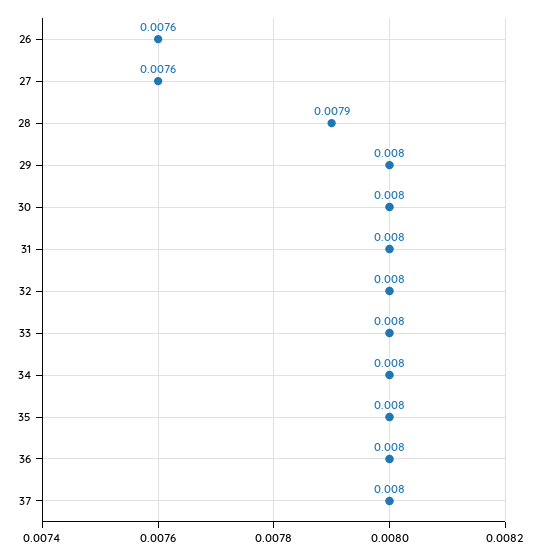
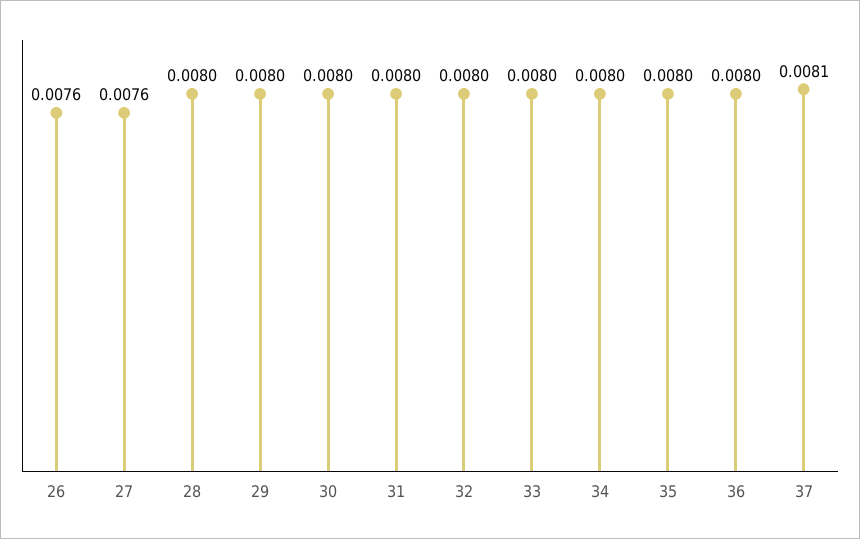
  {
    "26": 0.0076,
    "27": 0.0076,
-   "28": 0.0079,
+   "28": 0.008,
    "29": 0.008,
    "30": 0.008,
    "31": 0.008,
    "32": 0.008,
    "33": 0.008,
    "34": 0.008,
    "35": 0.008,
    "36": 0.008,
-   "37": 0.008
+   "37": 0.0081
  }

